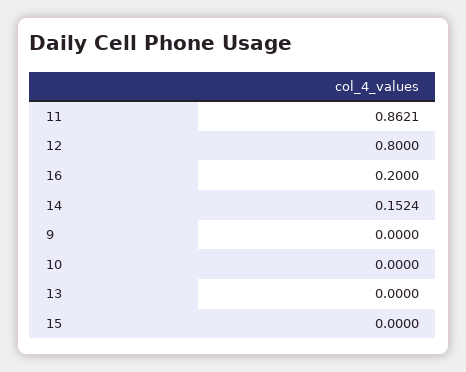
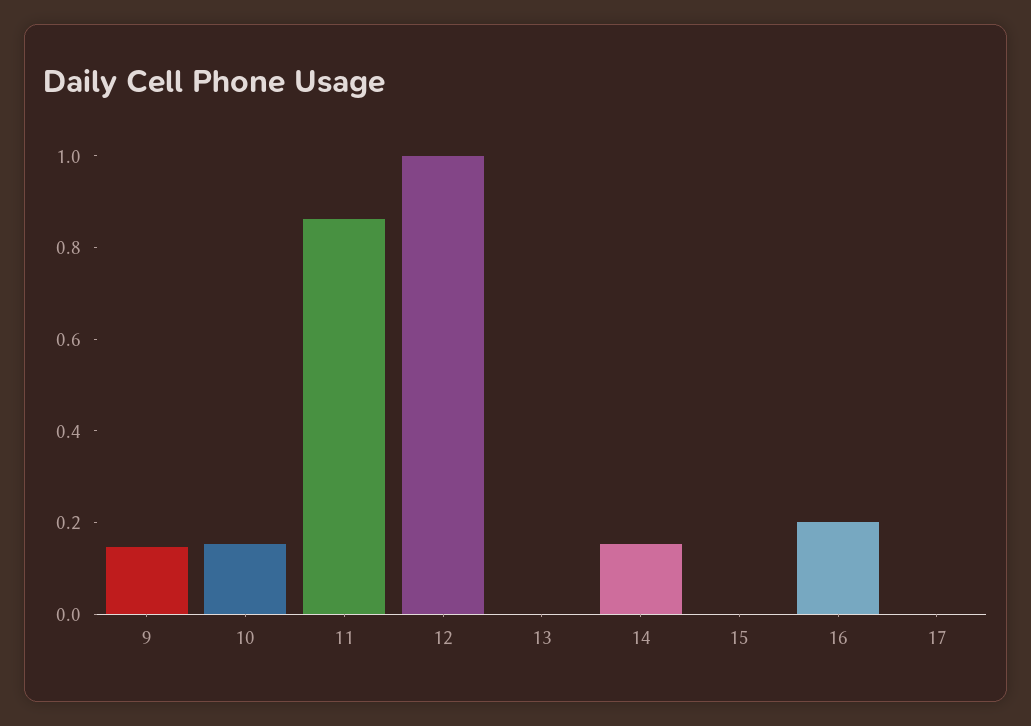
  {
    "11": 0.8621,
-   "12": 0.8,
+   "12": 1,
    "16": 0.2,
    "14": 0.1524,
-   "9": 0,
+   "9": 0.15,
-   "10": 0,
+   "10": 0.15,
    "13": 0,
-   "15": 0
+   "15": 0,
+   "17": 0
  }

